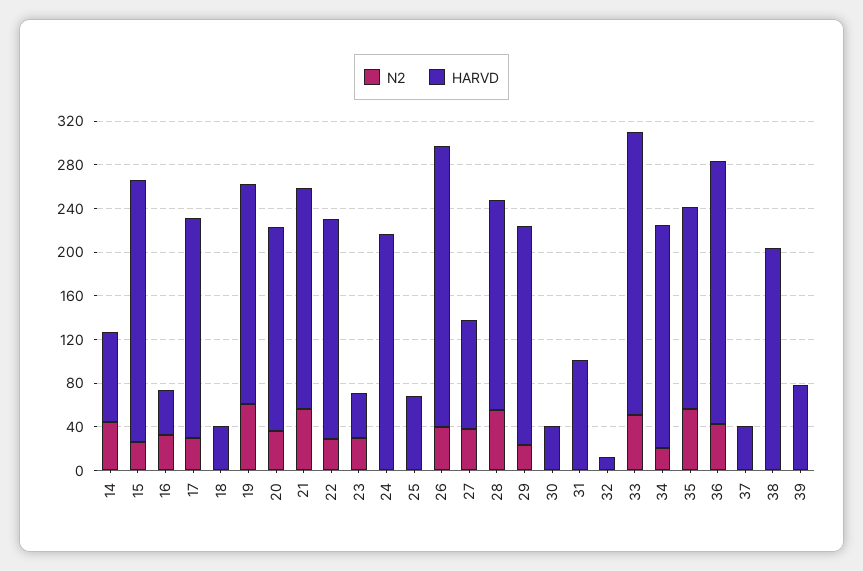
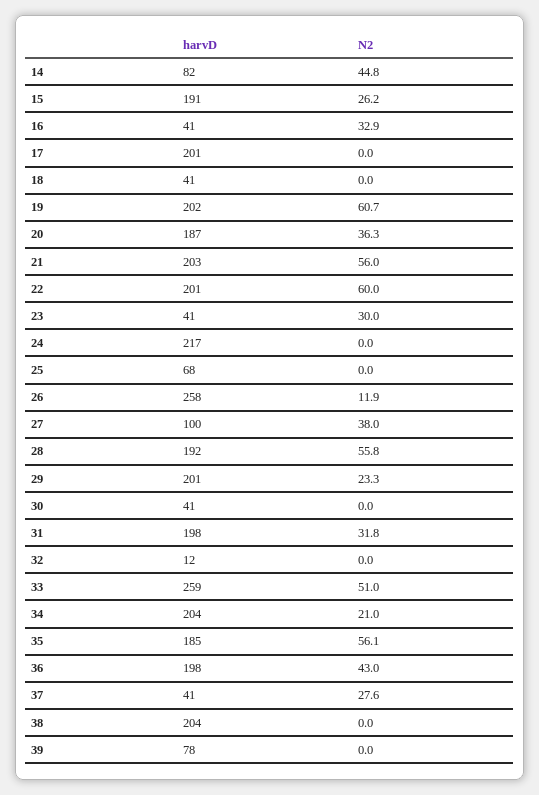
  {
    "N2": {
      "14": 44.8,
      "15": 26.2,
      "16": 32.9,
-     "17": 30,
+     "17": 0,
      "18": 0,
      "19": 60.7,
      "20": 36.3,
      "21": 56,
-     "22": 30,
+     "22": 60,
      "23": 30,
      "24": 0,
      "25": 0,
-     "26": 40,
+     "26": 11.9,
      "27": 38,
      "28": 55.8,
      "29": 23.3,
      "30": 0,
-     "31": 0,
+     "31": 31.8,
      "32": 0,
      "33": 51,
      "34": 21,
      "35": 56.1,
      "36": 43,
-     "37": 0,
+     "37": 27.6,
      "38": 0,
      "39": 0
    },
    "HARVD": {
      "14": 82,
-     "15": 240,
+     "15": 191,
      "16": 41,
      "17": 201,
      "18": 41,
      "19": 202,
      "20": 187,
      "21": 203,
      "22": 201,
      "23": 41,
      "24": 217,
      "25": 68,
      "26": 258,
      "27": 100,
      "28": 192,
      "29": 201,
      "30": 41,
-     "31": 100,
+     "31": 198,
      "32": 12,
      "33": 259,
      "34": 204,
      "35": 185,
-     "36": 240,
+     "36": 198,
      "37": 41,
      "38": 204,
      "39": 78
    }
  }

